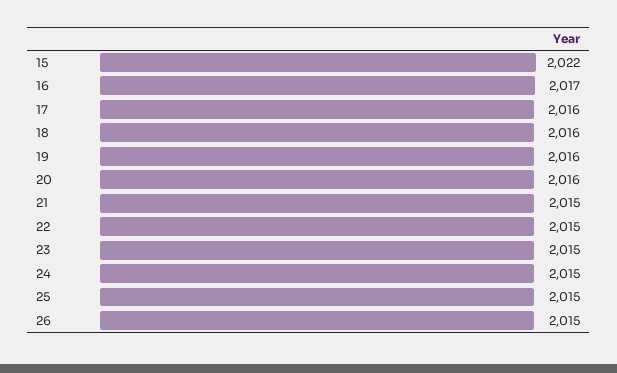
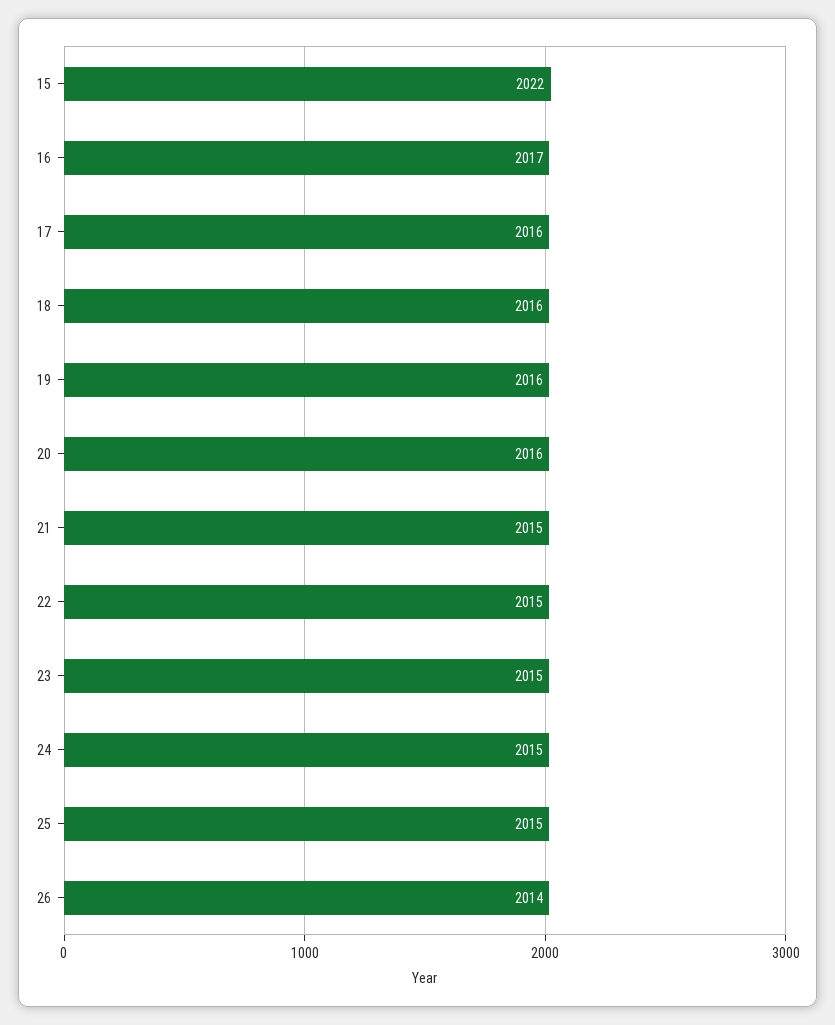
  {
    "15": 2022,
    "16": 2017,
    "17": 2016,
    "18": 2016,
    "19": 2016,
    "20": 2016,
    "21": 2015,
    "22": 2015,
    "23": 2015,
    "24": 2015,
    "25": 2015,
-   "26": 2015
+   "26": 2014
  }

